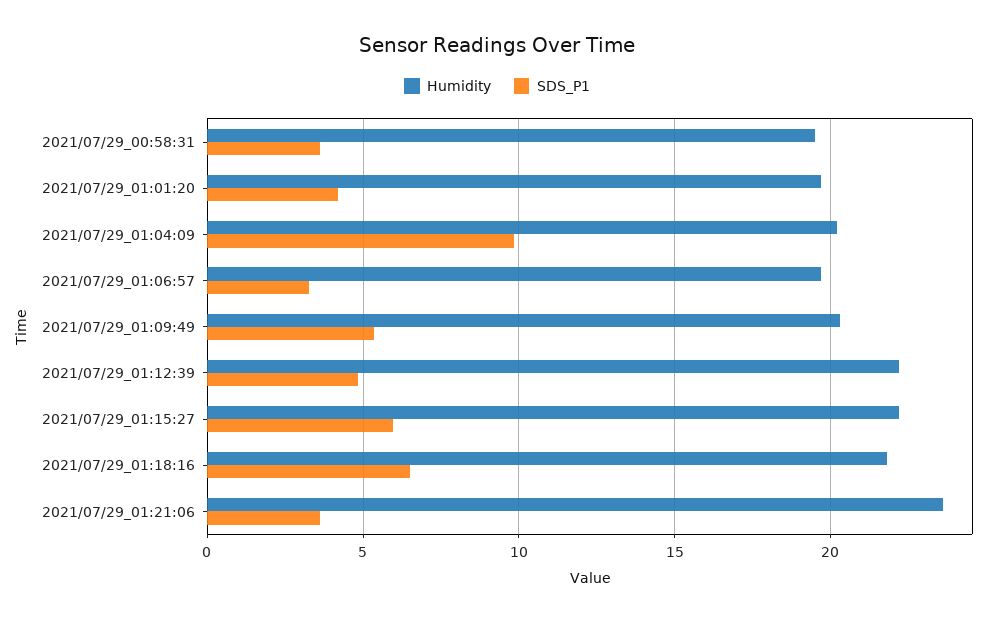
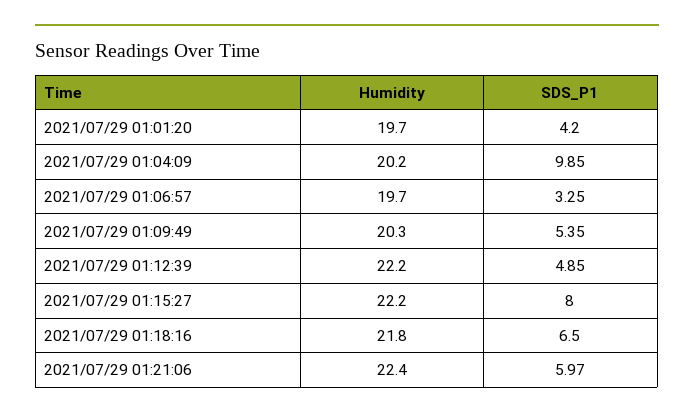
  {
    "Humidity": {
-     "2021/07/29_00:58:31": 19.5,
      "2021/07/29_01:01:20": 19.7,
      "2021/07/29_01:04:09": 20.2,
      "2021/07/29_01:06:57": 19.7,
      "2021/07/29_01:09:49": 20.3,
      "2021/07/29_01:12:39": 22.2,
      "2021/07/29_01:15:27": 22.2,
      "2021/07/29_01:18:16": 21.8,
-     "2021/07/29_01:21:06": 23.5
+     "2021/07/29_01:21:06": 22.4
    },
    "SDS_P1": {
-     "2021/07/29_00:58:31": 3.5,
      "2021/07/29_01:01:20": 4.2,
      "2021/07/29_01:04:09": 9.85,
      "2021/07/29_01:06:57": 3.25,
      "2021/07/29_01:09:49": 5.35,
      "2021/07/29_01:12:39": 4.85,
-     "2021/07/29_01:15:27": 6,
+     "2021/07/29_01:15:27": 8,
      "2021/07/29_01:18:16": 6.5,
-     "2021/07/29_01:21:06": 3.5
+     "2021/07/29_01:21:06": 5.97
    }
  }

